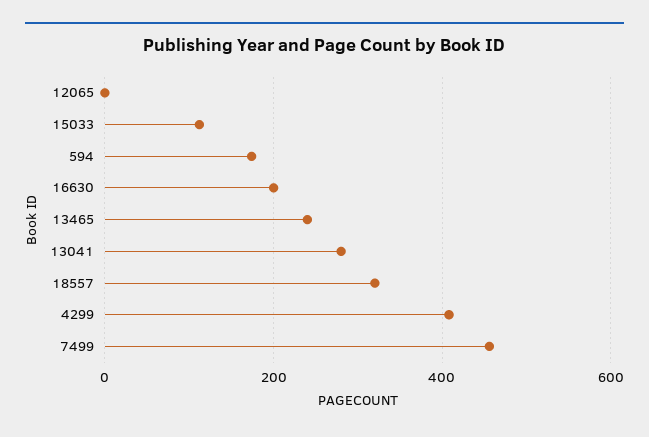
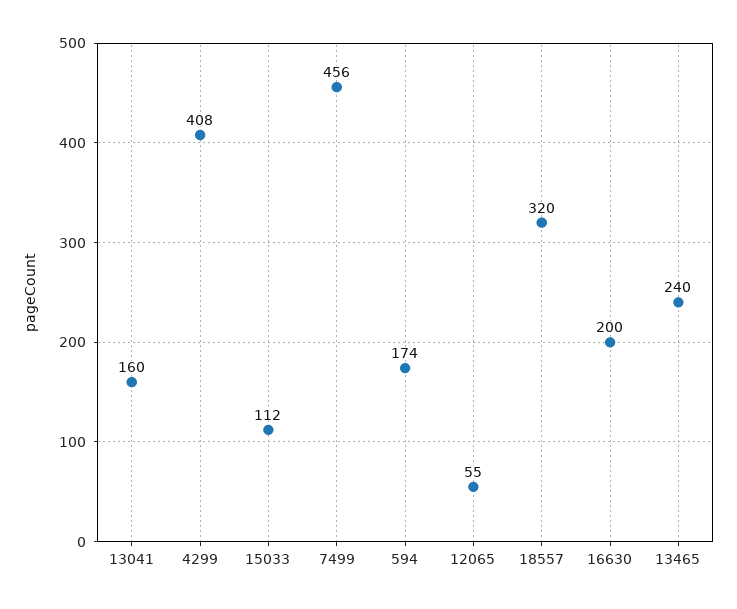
  {
-   "12065": 0,
+   "12065": 55,
    "15033": 112,
    "594": 174,
    "16630": 200,
    "13465": 240,
-   "13041": 280,
+   "13041": 160,
    "18557": 320,
    "4299": 408,
    "7499": 456
  }

